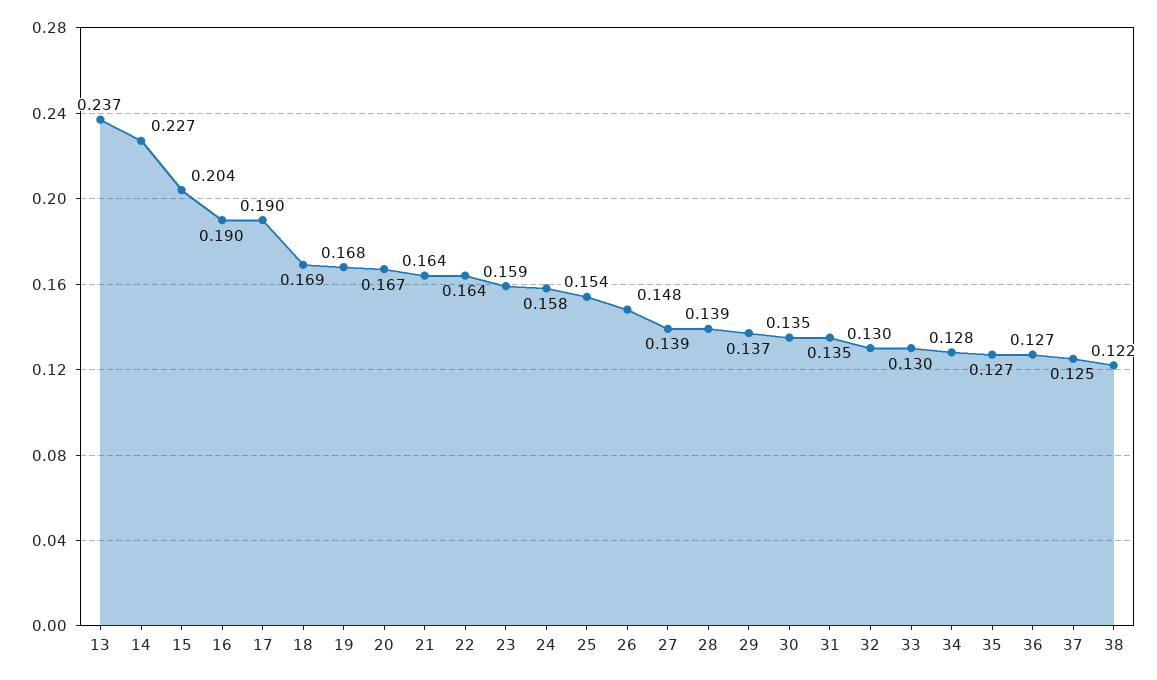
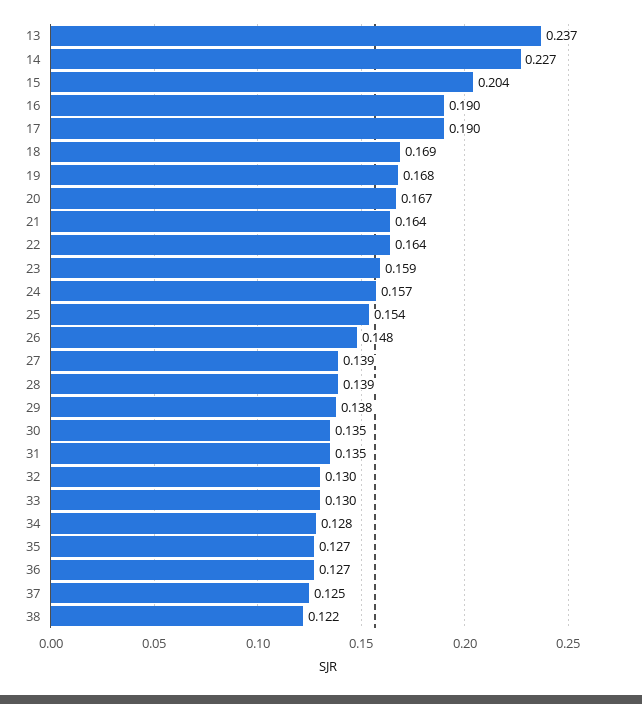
  {
    "13": 0.237,
    "14": 0.227,
    "15": 0.204,
    "16": 0.19,
    "17": 0.19,
    "18": 0.169,
    "19": 0.168,
    "20": 0.167,
    "21": 0.164,
    "22": 0.164,
    "23": 0.159,
-   "24": 0.158,
+   "24": 0.157,
    "25": 0.154,
    "26": 0.148,
    "27": 0.139,
    "28": 0.139,
-   "29": 0.137,
+   "29": 0.138,
    "30": 0.135,
    "31": 0.135,
    "32": 0.13,
    "33": 0.13,
    "34": 0.128,
    "35": 0.127,
    "36": 0.127,
    "37": 0.125,
    "38": 0.122
  }

